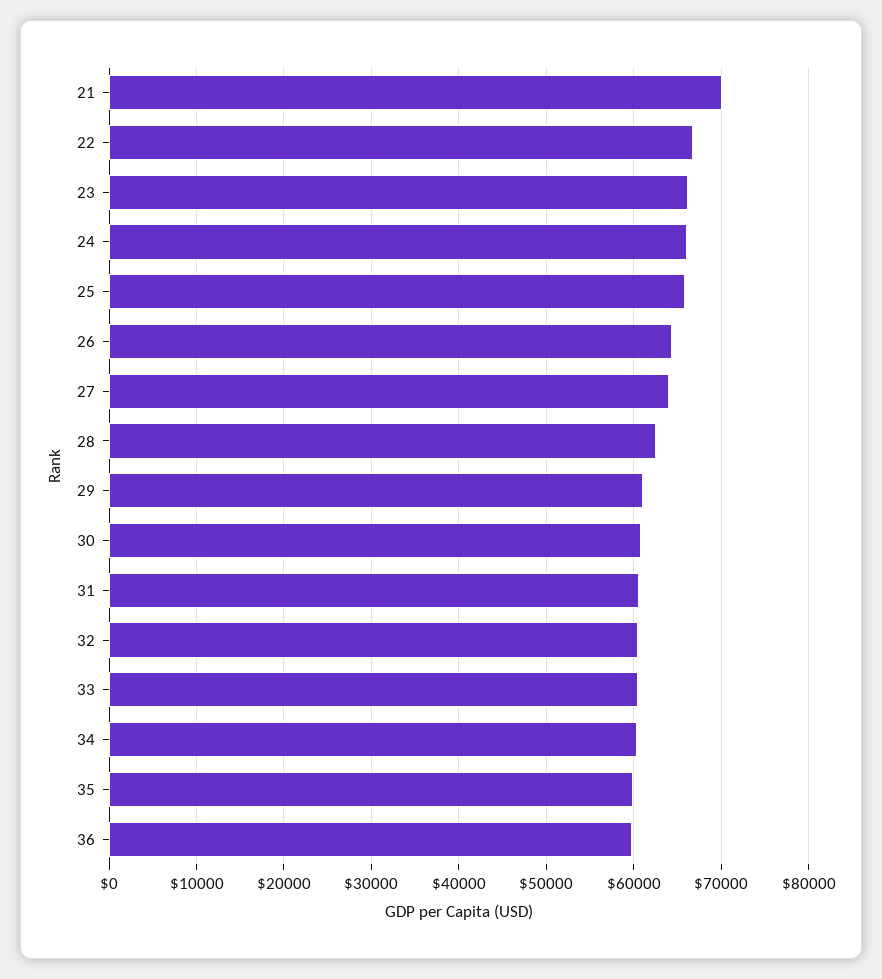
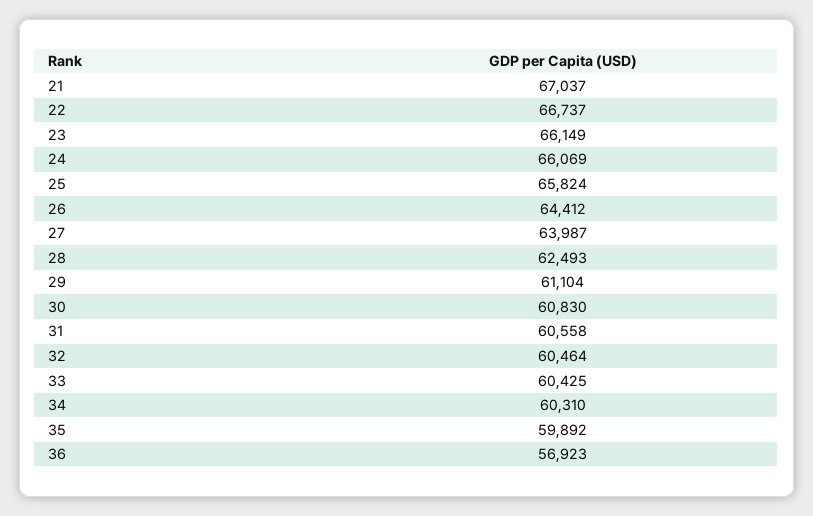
  {
-   "21": 70000,
+   "21": 67037,
    "22": 66737,
    "23": 66149,
    "24": 66069,
    "25": 65824,
    "26": 64412,
    "27": 63987,
    "28": 62493,
    "29": 61104,
    "30": 60830,
    "31": 60558,
    "32": 60464,
    "33": 60425,
    "34": 60310,
    "35": 59892,
-   "36": 60000
+   "36": 56923
  }

